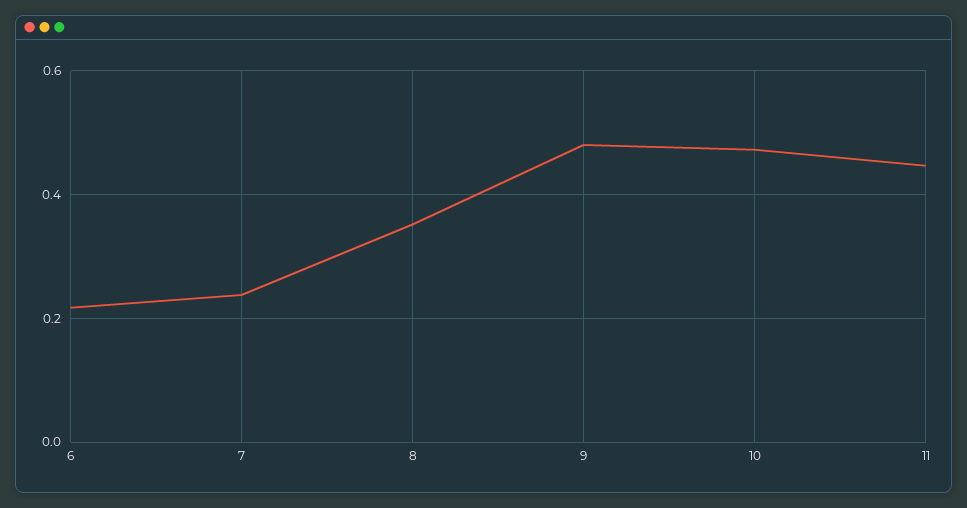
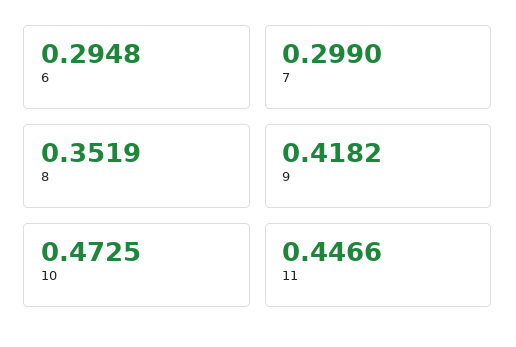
  {
-   "6": 0.22,
+   "6": 0.2948,
-   "7": 0.24,
+   "7": 0.299,
    "8": 0.3519,
-   "9": 0.48,
+   "9": 0.4182,
    "10": 0.4725,
    "11": 0.4466
  }

